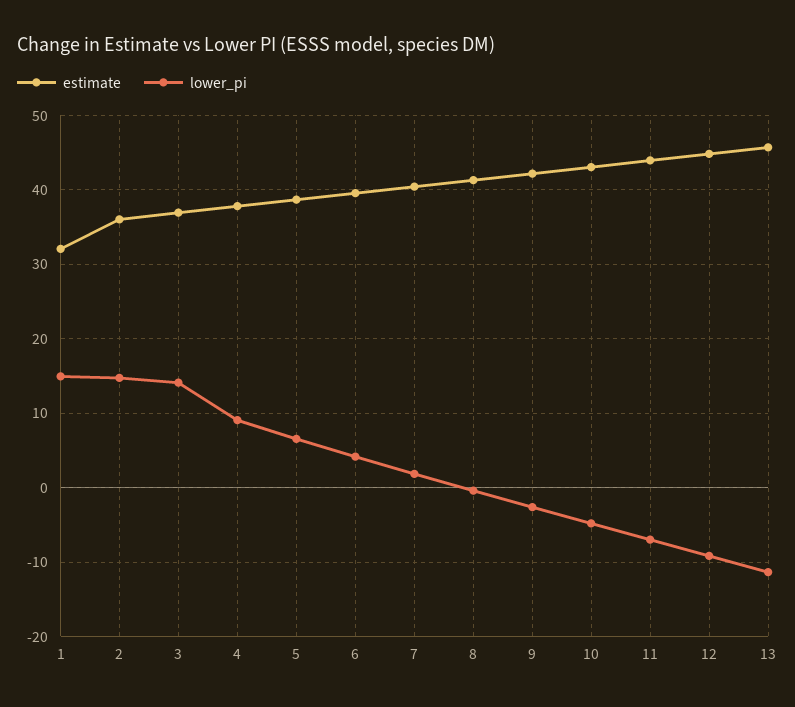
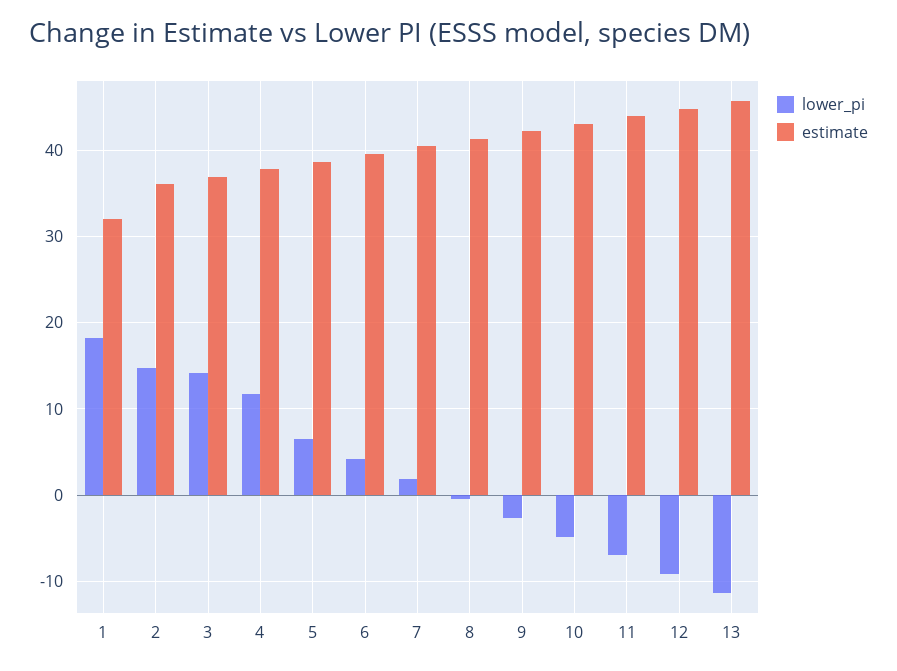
  {
    "estimate": {
      "1": 32,
      "2": 36,
      "3": 37,
      "4": 38,
      "5": 39,
      "6": 40,
      "7": 40,
      "8": 41,
      "9": 42,
      "10": 43,
      "11": 44,
      "12": 45,
      "13": 46
    },
    "lower_pi": {
-     "1": 15,
+     "1": 18,
      "2": 15,
      "3": 14,
-     "4": 9,
+     "4": 12,
      "5": 7,
      "6": 4,
      "7": 2,
      "8": 0,
      "9": -3,
      "10": -5,
      "11": -7,
      "12": -9,
      "13": -11
    }
  }

